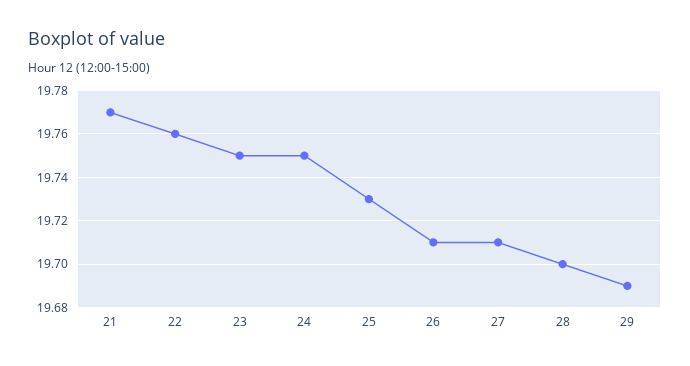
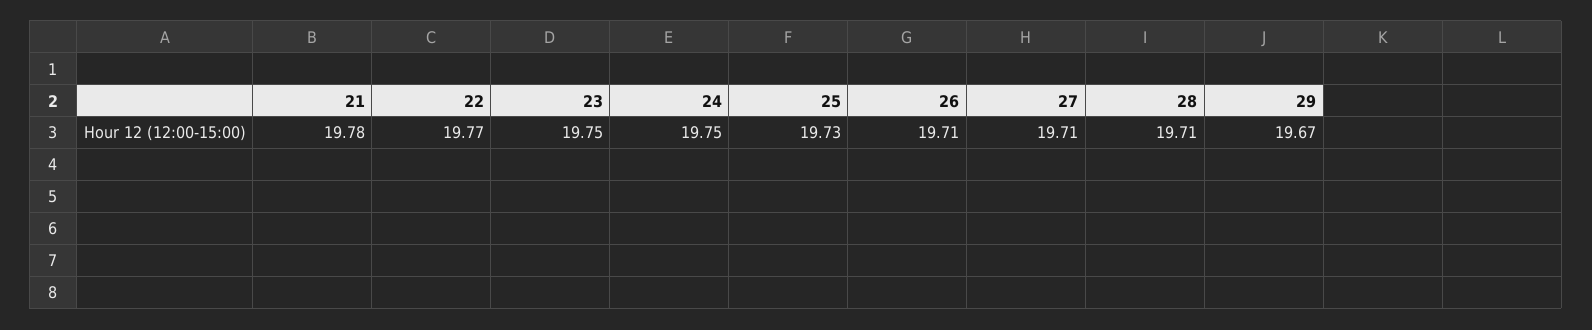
  {
-   "21": 19.77,
+   "21": 19.78,
-   "22": 19.76,
+   "22": 19.77,
    "23": 19.75,
    "24": 19.75,
    "25": 19.73,
    "26": 19.71,
    "27": 19.71,
-   "28": 19.7,
+   "28": 19.71,
-   "29": 19.69
+   "29": 19.67
  }

